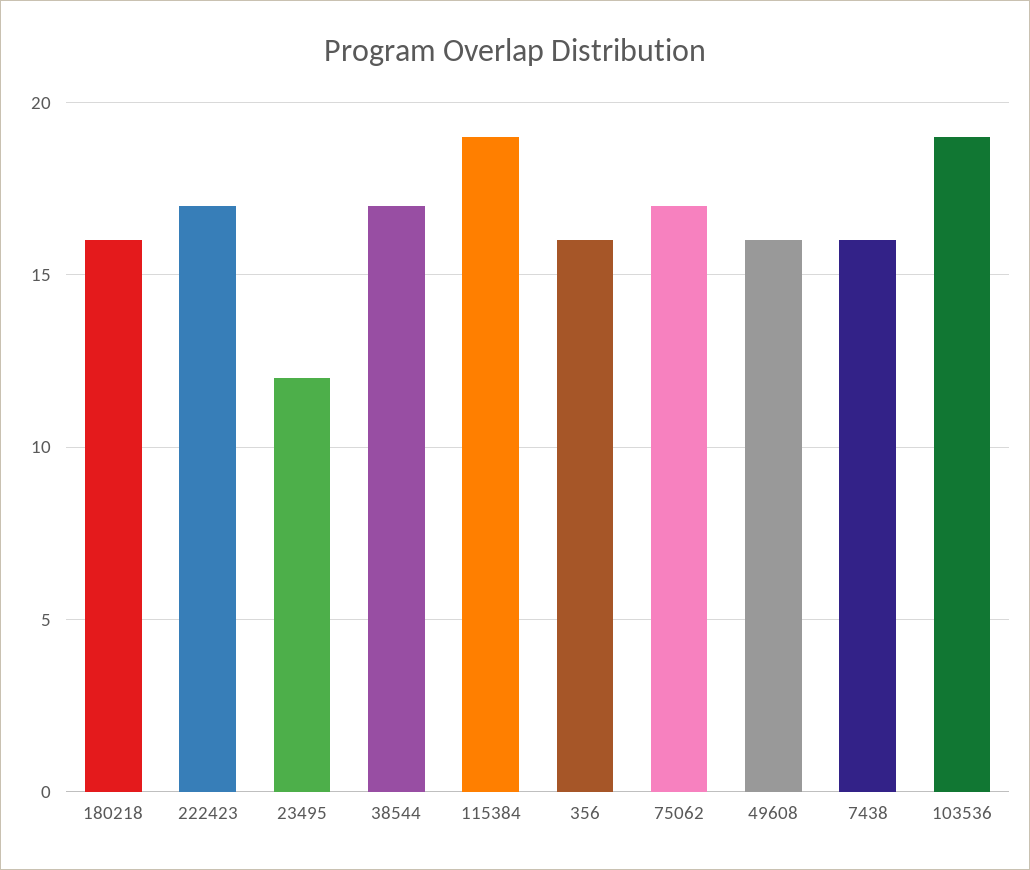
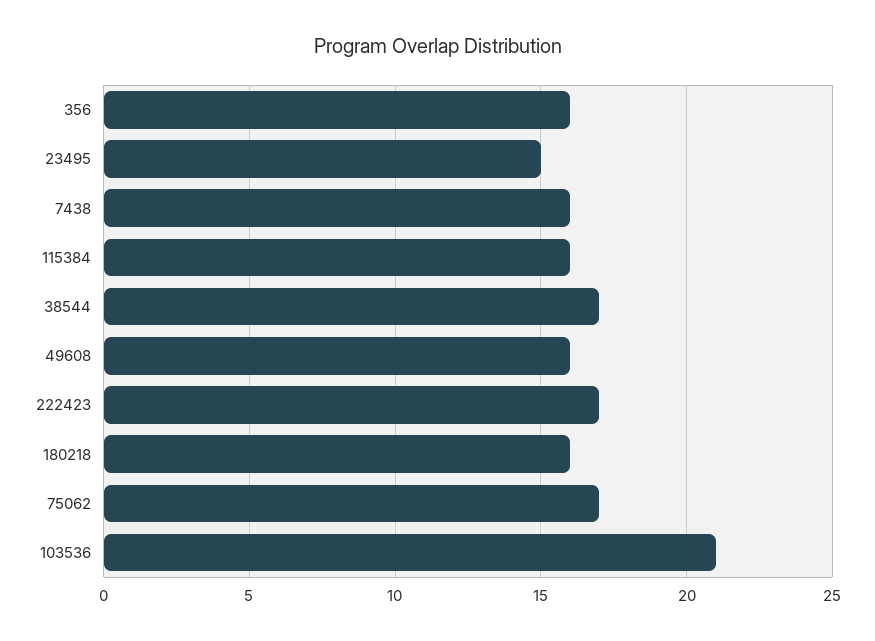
  {
    "180218": 16,
    "222423": 17,
-   "23495": 12,
+   "23495": 15,
    "38544": 17,
-   "115384": 19,
+   "115384": 16,
    "356": 16,
    "75062": 17,
    "49608": 16,
    "7438": 16,
-   "103536": 19
+   "103536": 21
  }

